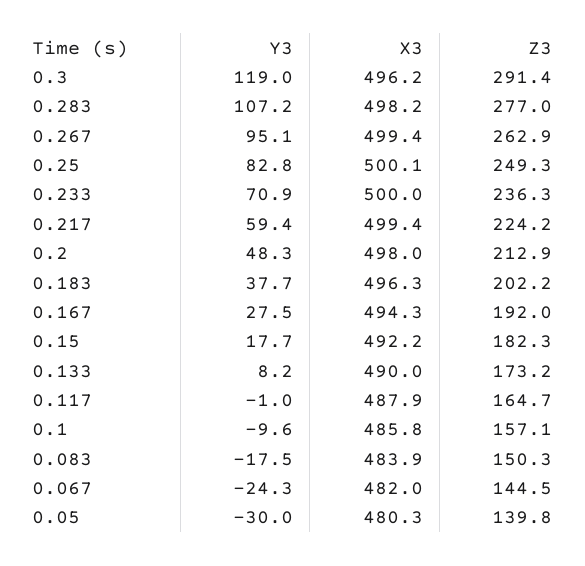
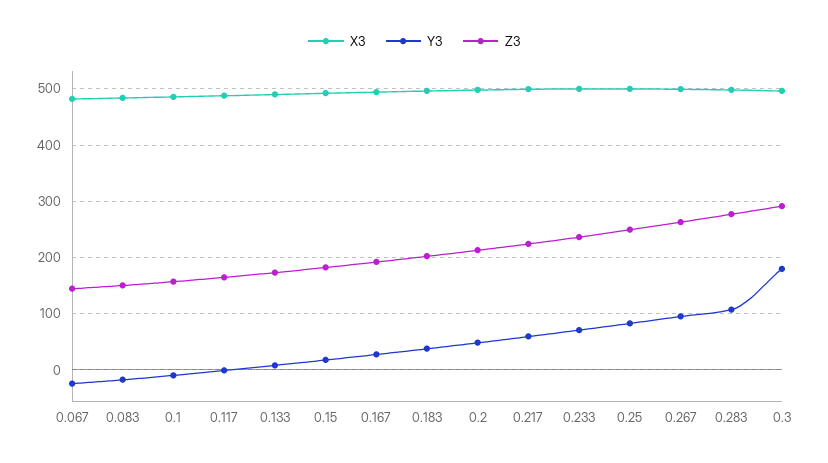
  {
    "Y3": {
-     "0.3": 119,
+     "0.3": 180,
      "0.283": 107.2,
      "0.267": 95.1,
      "0.25": 82.8,
      "0.233": 70.9,
      "0.217": 59.4,
      "0.2": 48.3,
      "0.183": 37.7,
      "0.167": 27.5,
      "0.15": 17.7,
      "0.133": 8.2,
      "0.117": -1,
      "0.1": -9.6,
      "0.083": -17.5,
-     "0.067": -24.3,
+     "0.067": -24.3
-     "0.05": -30
    },
    "X3": {
      "0.3": 496.2,
      "0.283": 498.2,
      "0.267": 499.4,
      "0.25": 500.1,
      "0.233": 500,
      "0.217": 499.4,
      "0.2": 498,
      "0.183": 496.3,
      "0.167": 494.3,
      "0.15": 492.2,
      "0.133": 490,
      "0.117": 487.9,
      "0.1": 485.8,
      "0.083": 483.9,
-     "0.067": 482,
+     "0.067": 482
-     "0.05": 480.3
    },
    "Z3": {
      "0.3": 291.4,
      "0.283": 277,
      "0.267": 262.9,
      "0.25": 249.3,
      "0.233": 236.3,
      "0.217": 224.2,
      "0.2": 212.9,
      "0.183": 202.2,
      "0.167": 192,
      "0.15": 182.3,
      "0.133": 173.2,
      "0.117": 164.7,
      "0.1": 157.1,
      "0.083": 150.3,
-     "0.067": 144.5,
+     "0.067": 144.5
-     "0.05": 139.8
    }
  }

